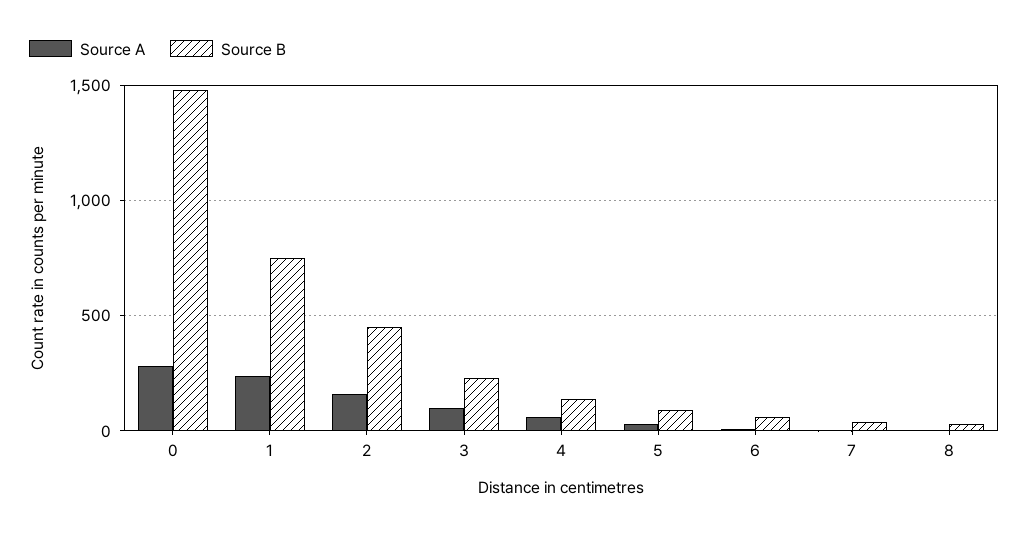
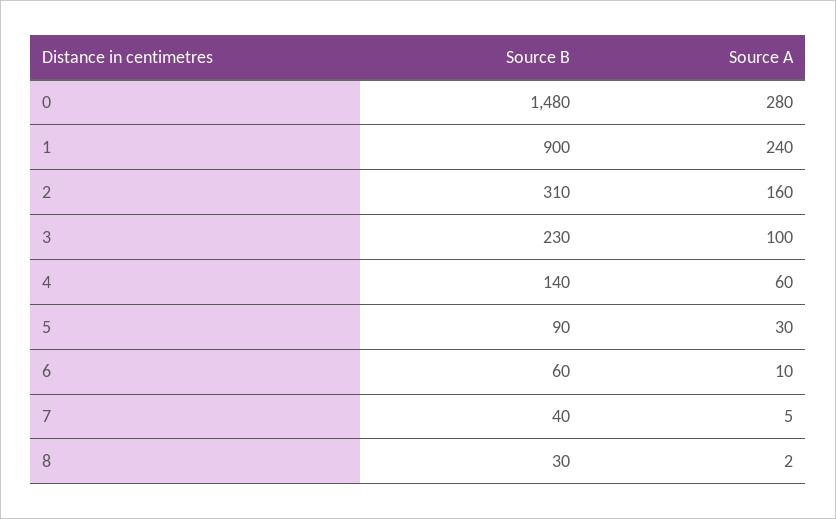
  {
    "Source A": {
      "0": 280,
      "1": 240,
      "2": 160,
      "3": 100,
      "4": 60,
      "5": 30,
      "6": 10,
      "7": 5,
      "8": 2
    },
    "Source B": {
      "0": 1480,
-     "1": 750,
+     "1": 900,
-     "2": 450,
+     "2": 310,
      "3": 230,
      "4": 140,
      "5": 90,
      "6": 60,
      "7": 40,
      "8": 30
    }
  }

